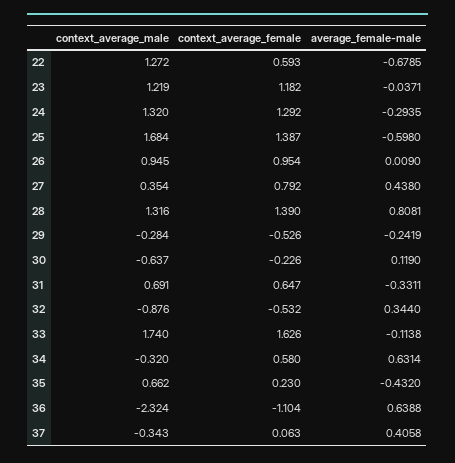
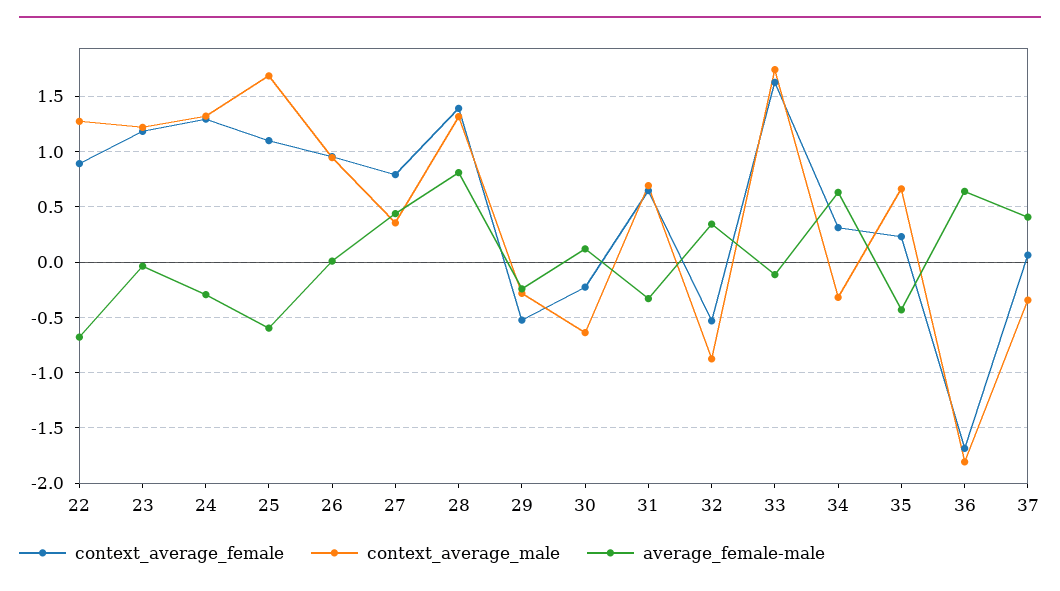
  {
    "context_average_male": {
      "22": 1.272,
      "23": 1.219,
      "24": 1.32,
      "25": 1.684,
      "26": 0.945,
      "27": 0.354,
      "28": 1.316,
      "29": -0.284,
      "30": -0.637,
      "31": 0.691,
      "32": -0.876,
      "33": 1.74,
      "34": -0.32,
      "35": 0.662,
-     "36": -2.324,
+     "36": -1.8,
      "37": -0.343
    },
    "context_average_female": {
-     "22": 0.593,
+     "22": 0.9,
      "23": 1.182,
      "24": 1.292,
-     "25": 1.387,
+     "25": 1.1,
      "26": 0.954,
      "27": 0.792,
      "28": 1.39,
      "29": -0.526,
      "30": -0.226,
      "31": 0.647,
      "32": -0.532,
      "33": 1.626,
-     "34": 0.58,
+     "34": 0.3,
      "35": 0.23,
-     "36": -1.104,
+     "36": -1.7,
      "37": 0.063
    },
    "average_female-male": {
      "22": -0.6785,
      "23": -0.0371,
      "24": -0.2935,
      "25": -0.598,
      "26": 0.009,
      "27": 0.438,
      "28": 0.8081,
      "29": -0.2419,
      "30": 0.119,
      "31": -0.3311,
      "32": 0.344,
      "33": -0.1138,
      "34": 0.6314,
      "35": -0.432,
      "36": 0.6388,
      "37": 0.4058
    }
  }

